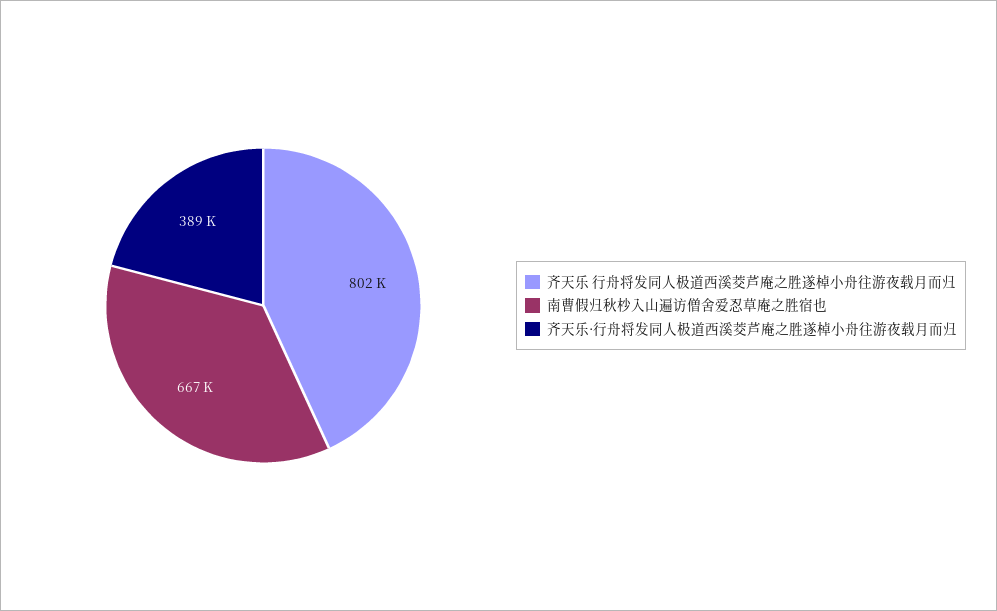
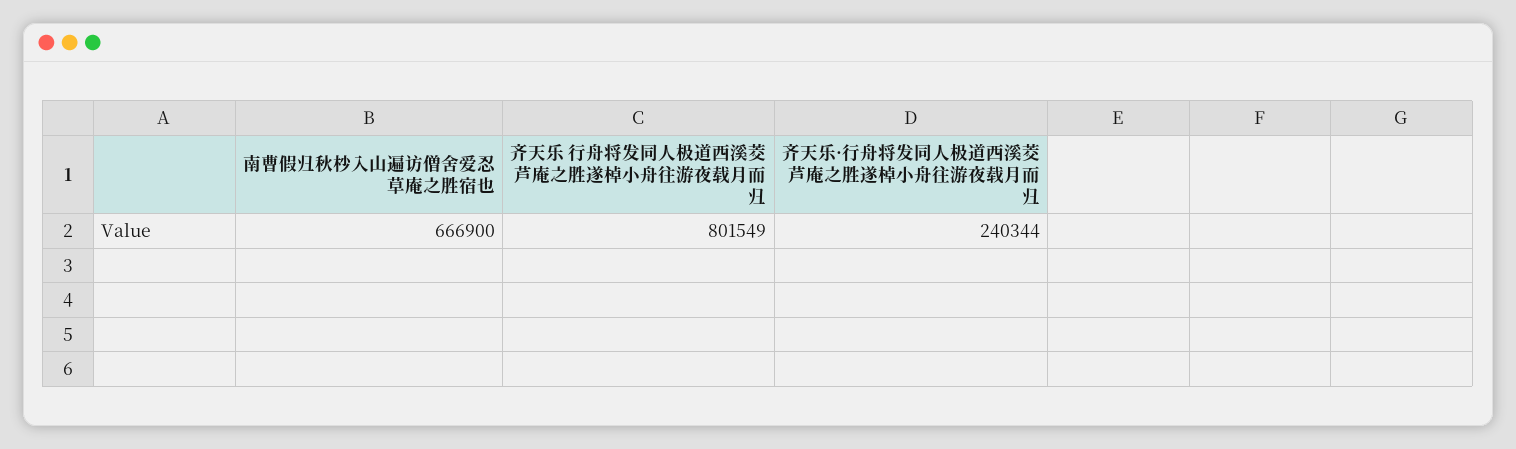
  {
    "齐天乐 行舟将发同人极道西溪茭芦庵之胜遂棹小舟往游夜载月而归": 801549,
    "南曹假归秋杪入山遍访僧舍爱忍草庵之胜宿也": 666900,
-   "齐天乐·行舟将发同人极道西溪茭芦庵之胜遂棹小舟往游夜载月而归": 389000
+   "齐天乐·行舟将发同人极道西溪茭芦庵之胜遂棹小舟往游夜载月而归": 240344
  }

